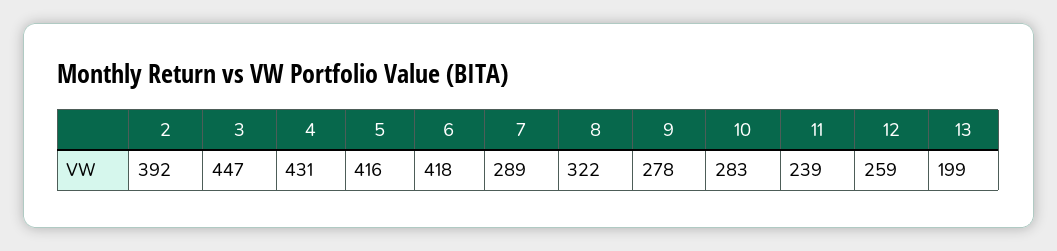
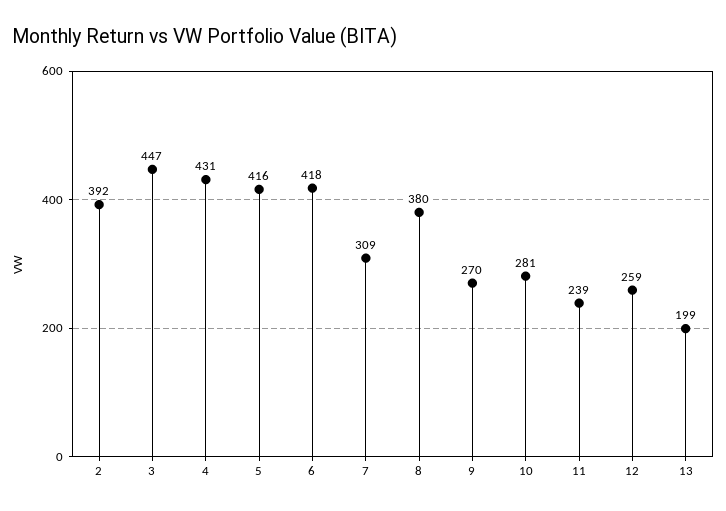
  {
    "2": 392,
    "3": 447,
    "4": 431,
    "5": 416,
    "6": 418,
-   "7": 289,
+   "7": 309,
-   "8": 322,
+   "8": 380,
-   "9": 278,
+   "9": 270,
-   "10": 283,
+   "10": 281,
    "11": 239,
    "12": 259,
    "13": 199
  }

